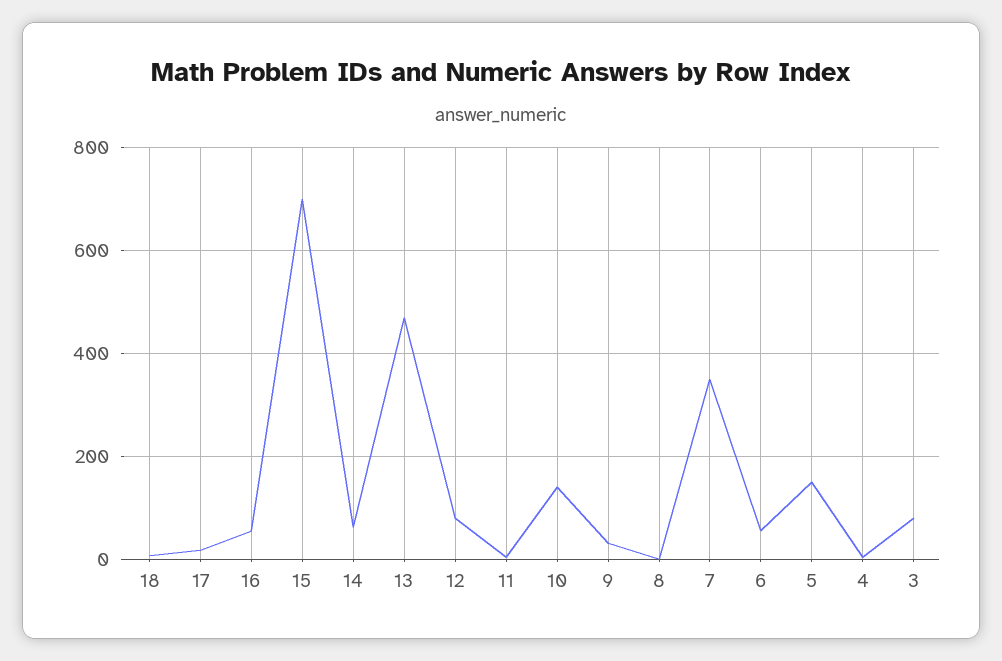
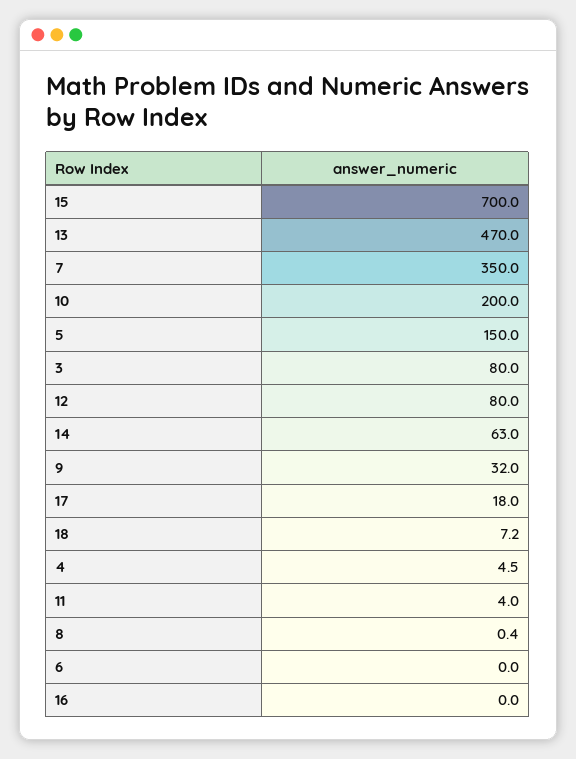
  {
    "18": 7.2,
    "17": 18,
-   "16": 60,
+   "16": 0,
    "15": 700,
    "14": 63,
    "13": 470,
    "12": 80,
    "11": 4,
-   "10": 140,
+   "10": 200,
    "9": 32,
    "8": 0.4,
    "7": 350,
-   "6": 60,
+   "6": 0,
    "5": 150,
    "4": 4.5,
    "3": 80
  }

